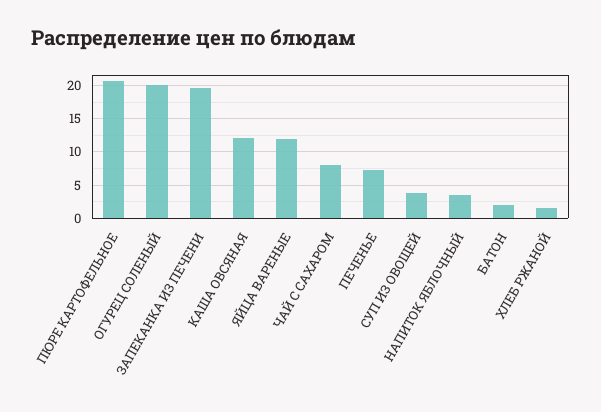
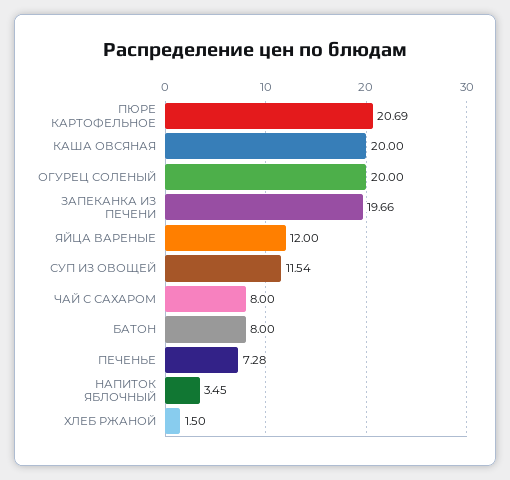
  {
    "ПЮРЕ КАРТОФЕЛЬНОЕ": 20.69,
    "ОГУРЕЦ СОЛЕНЫЙ": 20,
    "ЗАПЕКАНКА ИЗ ПЕЧЕНИ": 19.66,
-   "КАША ОВСЯНАЯ": 12,
+   "КАША ОВСЯНАЯ": 20,
    "ЯЙЦА ВАРЕНЫЕ": 12,
    "ЧАЙ С САХАРОМ": 8,
    "ПЕЧЕНЬЕ": 7.28,
-   "СУП ИЗ ОВОЩЕЙ": 4,
+   "СУП ИЗ ОВОЩЕЙ": 11.54,
    "НАПИТОК ЯБЛОЧНЫЙ": 3.45,
-   "БАТОН": 2,
+   "БАТОН": 8,
    "ХЛЕБ РЖАНОЙ": 1.5
  }

